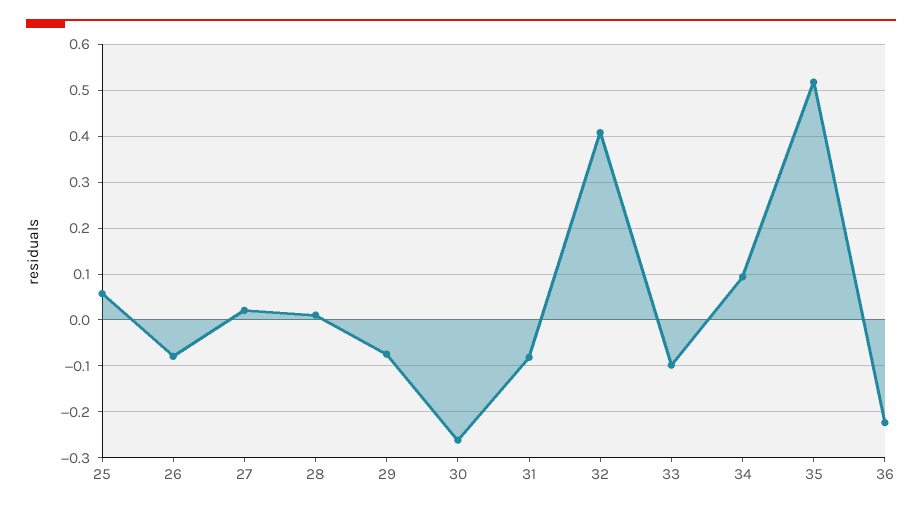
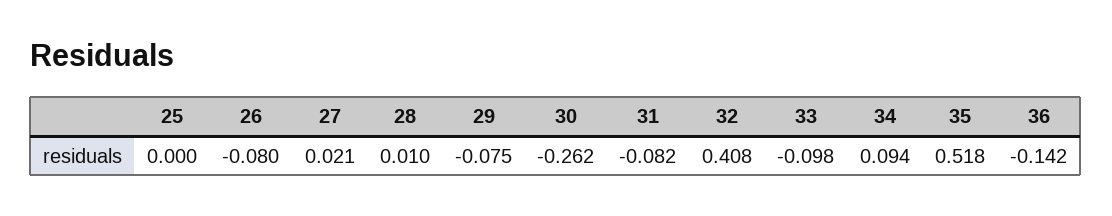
  {
-   "25": 0.06,
+   "25": 0,
    "26": -0.08,
    "27": 0.021,
    "28": 0.01,
    "29": -0.075,
    "30": -0.262,
    "31": -0.082,
    "32": 0.408,
    "33": -0.098,
    "34": 0.094,
    "35": 0.518,
-   "36": -0.22
+   "36": -0.142
  }

